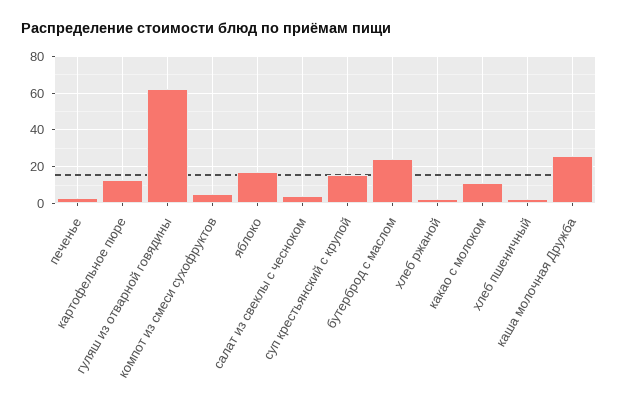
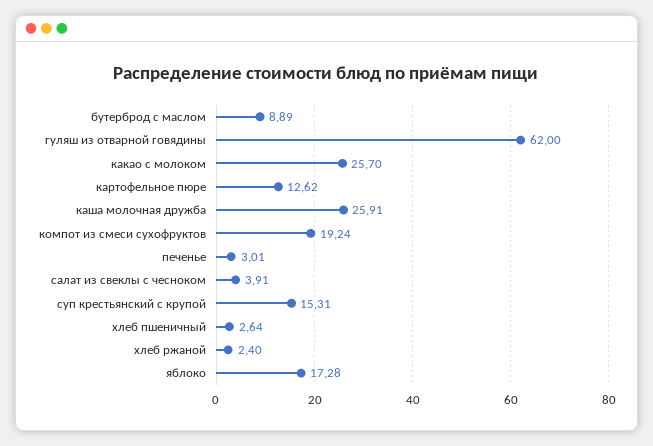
  {
    "печенье": 3.01,
    "картофельное пюре": 12.62,
    "гуляш из отварной говядины": 62,
-   "компот из смеси сухофруктов": 5,
+   "компот из смеси сухофруктов": 19.24,
    "яблоко": 17.28,
    "салат из свеклы с чесноком": 3.91,
    "суп крестьянский с крупой": 15.31,
-   "бутерброд с маслом": 25,
+   "бутерброд с маслом": 8.89,
    "хлеб ржаной": 2.4,
-   "какао с молоком": 10,
+   "какао с молоком": 25.7,
    "хлеб пшеничный": 2.64,
    "каша молочная Дружба": 25.91
  }

